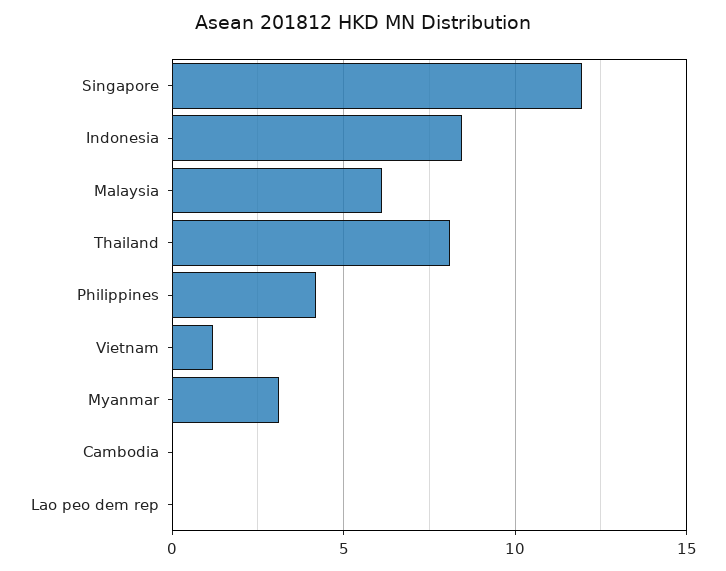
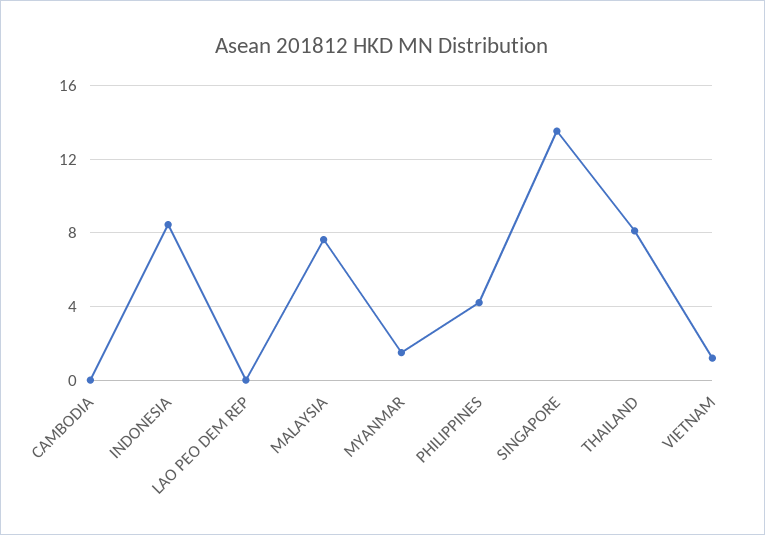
  {
-   "Singapore": 12,
+   "Singapore": 13.5,
    "Indonesia": 8.5,
-   "Malaysia": 6,
+   "Malaysia": 7.5,
    "Thailand": 8,
    "Philippines": 4,
    "Vietnam": 1,
-   "Myanmar": 3,
+   "Myanmar": 1.5,
    "Cambodia": 0,
    "Lao peo dem rep": 0
  }

